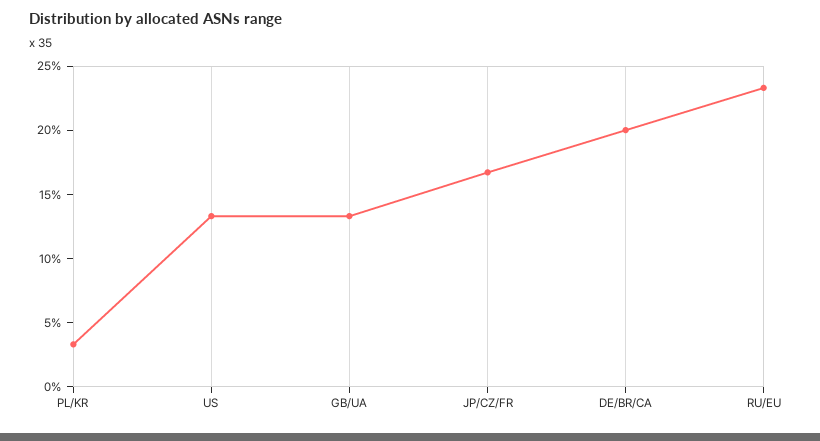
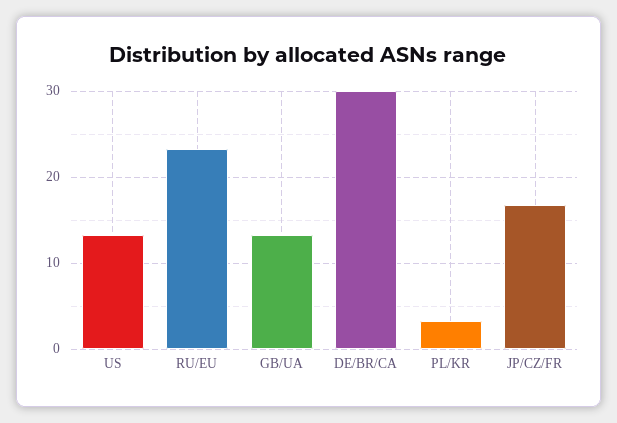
  {
    "PL/KR": 3,
    "US": 13,
    "GB/UA": 13,
    "JP/CZ/FR": 17,
-   "DE/BR/CA": 20,
+   "DE/BR/CA": 30,
    "RU/EU": 23
  }

